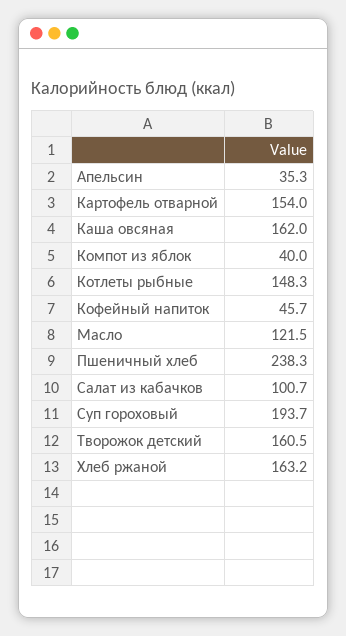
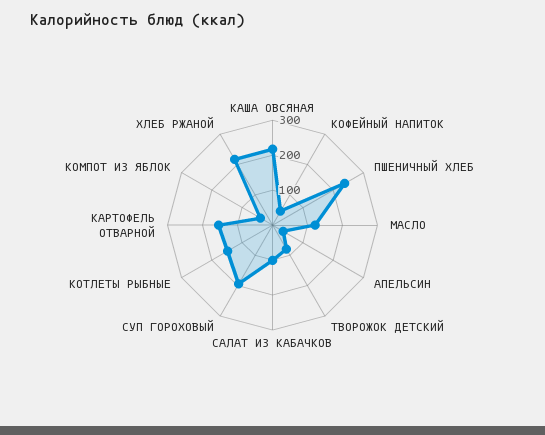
  {
    "Апельсин": 35.3,
    "Картофель отварной": 154,
-   "Каша овсяная": 162,
+   "Каша овсяная": 225,
    "Компот из яблок": 40,
    "Котлеты рыбные": 148.3,
    "Кофейный напиток": 45.7,
    "Масло": 121.5,
    "Пшеничный хлеб": 238.3,
    "Салат из кабачков": 100.7,
    "Суп гороховый": 193.7,
-   "Творожок детский": 160.5,
+   "Творожок детский": 75,
-   "Хлеб ржаной": 163.2
+   "Хлеб ржаной": 225
  }

